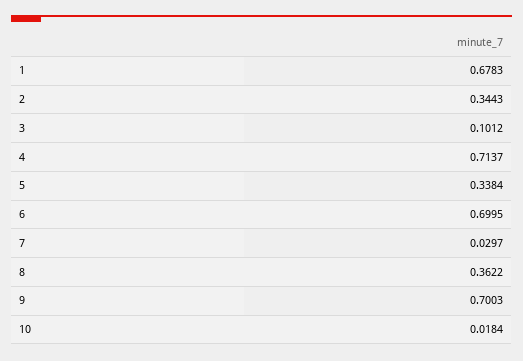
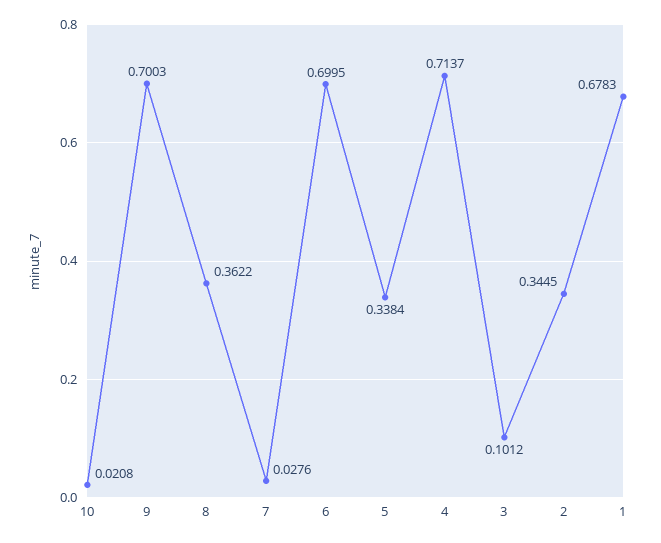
  {
    "1": 0.6783,
-   "2": 0.3443,
+   "2": 0.3445,
    "3": 0.1012,
    "4": 0.7137,
    "5": 0.3384,
    "6": 0.6995,
-   "7": 0.0297,
+   "7": 0.0276,
    "8": 0.3622,
    "9": 0.7003,
-   "10": 0.0184
+   "10": 0.0208
  }

